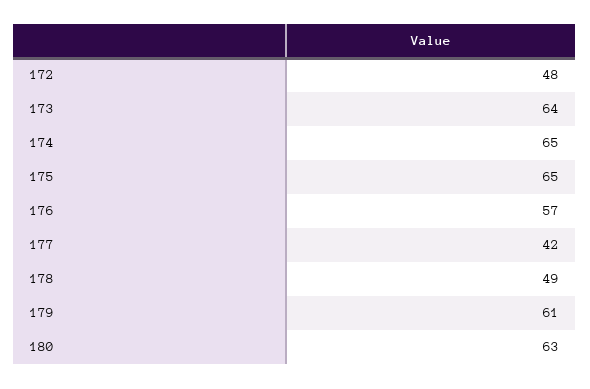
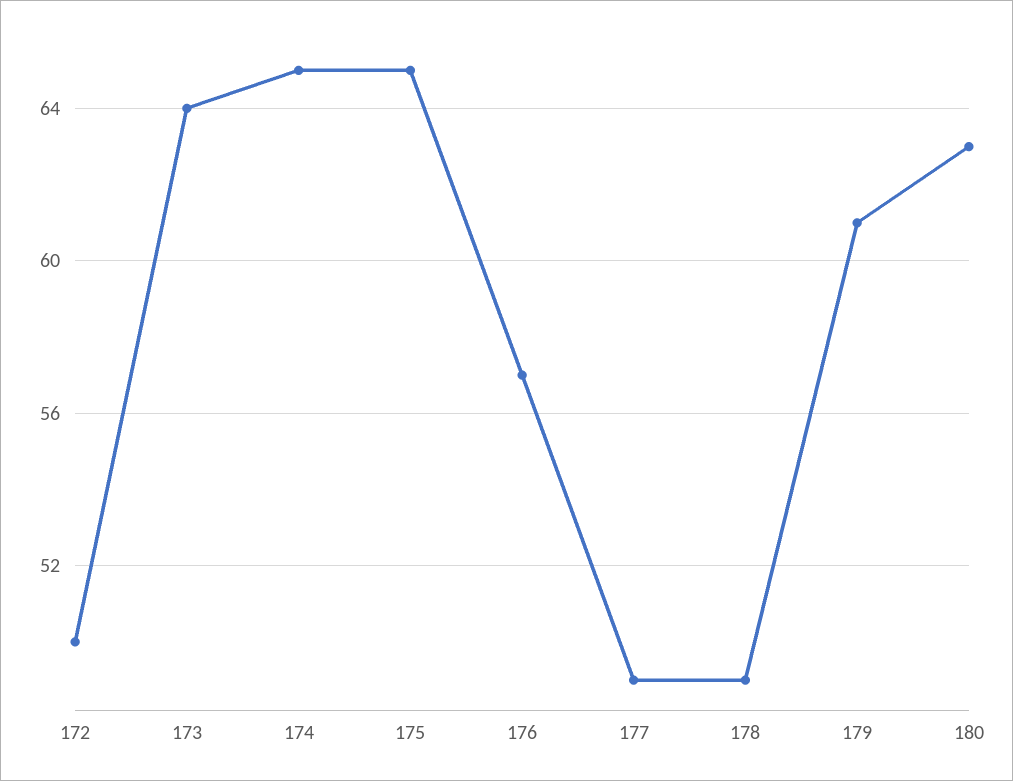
  {
-   "172": 48,
+   "172": 50,
    "173": 64,
    "174": 65,
    "175": 65,
    "176": 57,
-   "177": 42,
+   "177": 49,
    "178": 49,
    "179": 61,
    "180": 63
  }

